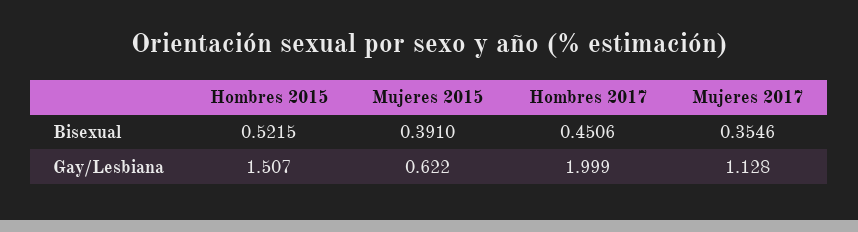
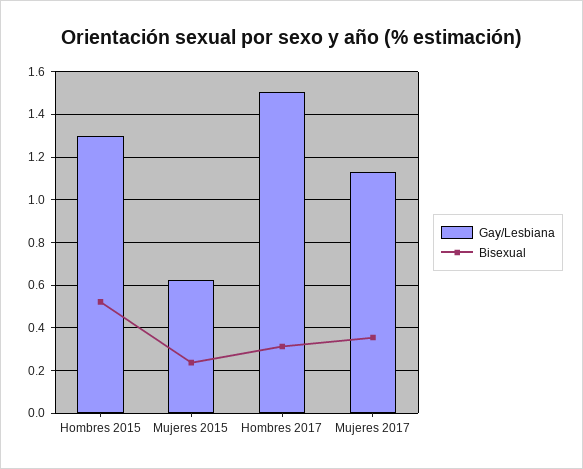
  {
    "Bisexual": {
      "Hombres 2015": 0.5215,
-     "Mujeres 2015": 0.391,
+     "Mujeres 2015": 0.25,
-     "Hombres 2017": 0.4506,
+     "Hombres 2017": 0.3,
      "Mujeres 2017": 0.3546
    },
    "Gay/Lesbiana": {
-     "Hombres 2015": 1.507,
+     "Hombres 2015": 1.3,
      "Mujeres 2015": 0.622,
-     "Hombres 2017": 1.999,
+     "Hombres 2017": 1.5,
      "Mujeres 2017": 1.128
    }
  }

